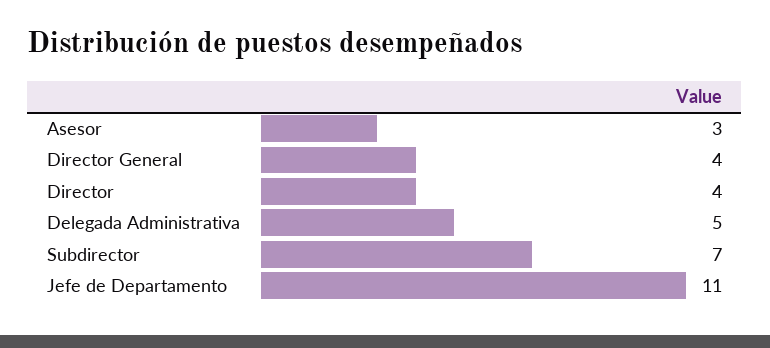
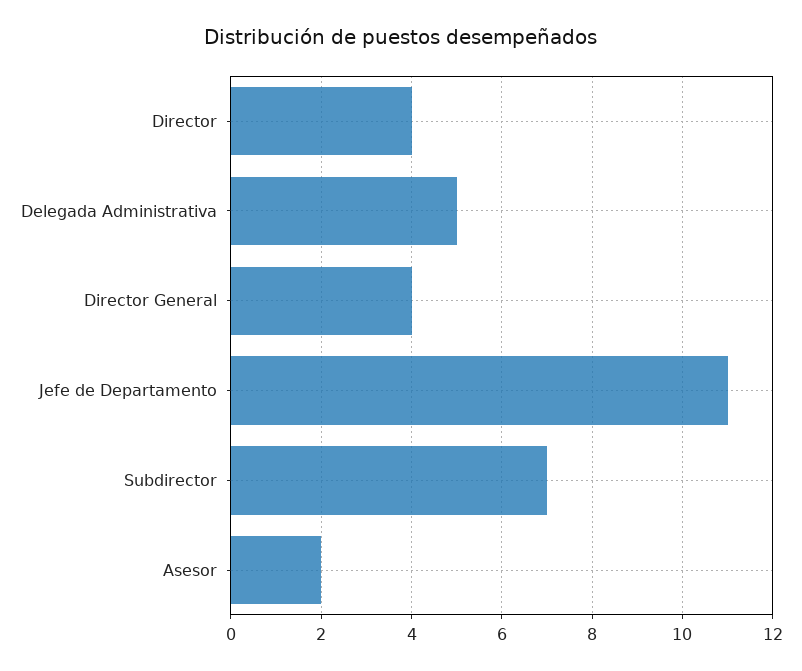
  {
-   "Asesor": 3,
+   "Asesor": 2,
    "Director General": 4,
    "Director": 4,
    "Delegada Administrativa": 5,
    "Subdirector": 7,
    "Jefe de Departamento": 11
  }

